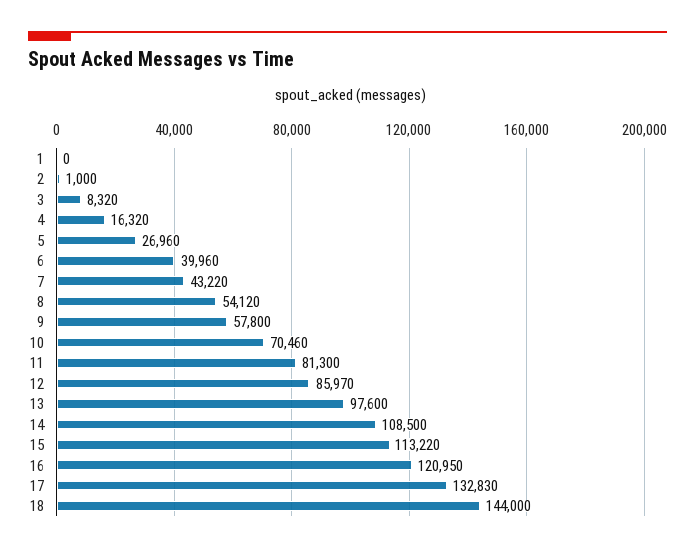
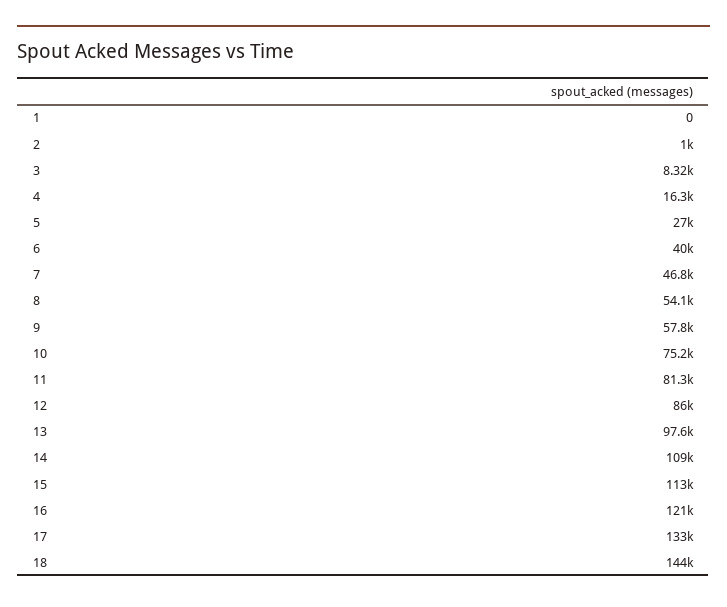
  {
    "1": 0,
    "2": 1000,
    "3": 8320,
    "4": 16320,
    "5": 26960,
    "6": 39960,
-   "7": 43220,
+   "7": 46800,
    "8": 54120,
    "9": 57800,
-   "10": 70460,
+   "10": 75200,
    "11": 81300,
    "12": 85970,
    "13": 97600,
    "14": 108500,
    "15": 113220,
    "16": 120950,
    "17": 132830,
    "18": 144000
  }

